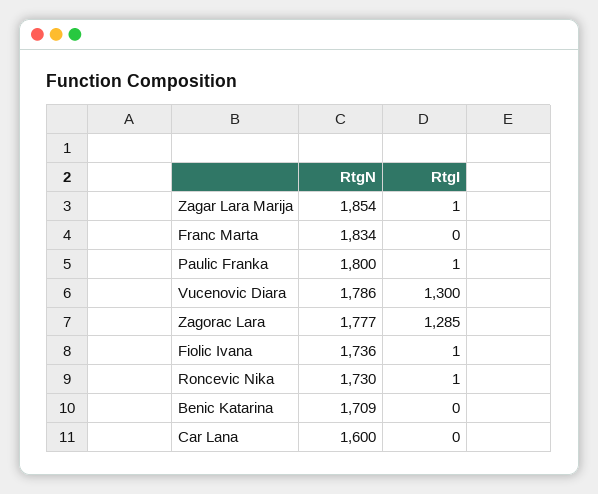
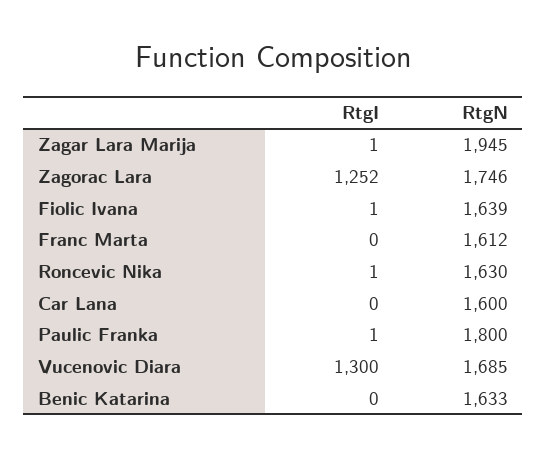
  {
    "RtgN": {
-     "Zagar Lara Marija": 1854,
+     "Zagar Lara Marija": 1945,
-     "Franc Marta": 1834,
+     "Franc Marta": 1612,
      "Paulic Franka": 1800,
-     "Vucenovic Diara": 1786,
+     "Vucenovic Diara": 1685,
-     "Zagorac Lara": 1777,
+     "Zagorac Lara": 1746,
-     "Fiolic Ivana": 1736,
+     "Fiolic Ivana": 1639,
-     "Roncevic Nika": 1730,
+     "Roncevic Nika": 1630,
-     "Benic Katarina": 1709,
+     "Benic Katarina": 1633,
      "Car Lana": 1600
    },
    "RtgI": {
      "Zagar Lara Marija": 1,
      "Franc Marta": 0,
      "Paulic Franka": 1,
      "Vucenovic Diara": 1300,
-     "Zagorac Lara": 1285,
+     "Zagorac Lara": 1252,
      "Fiolic Ivana": 1,
      "Roncevic Nika": 1,
      "Benic Katarina": 0,
      "Car Lana": 0
    }
  }

